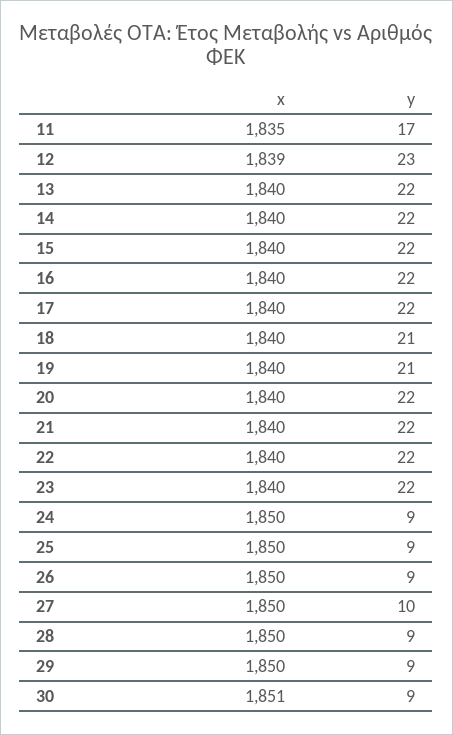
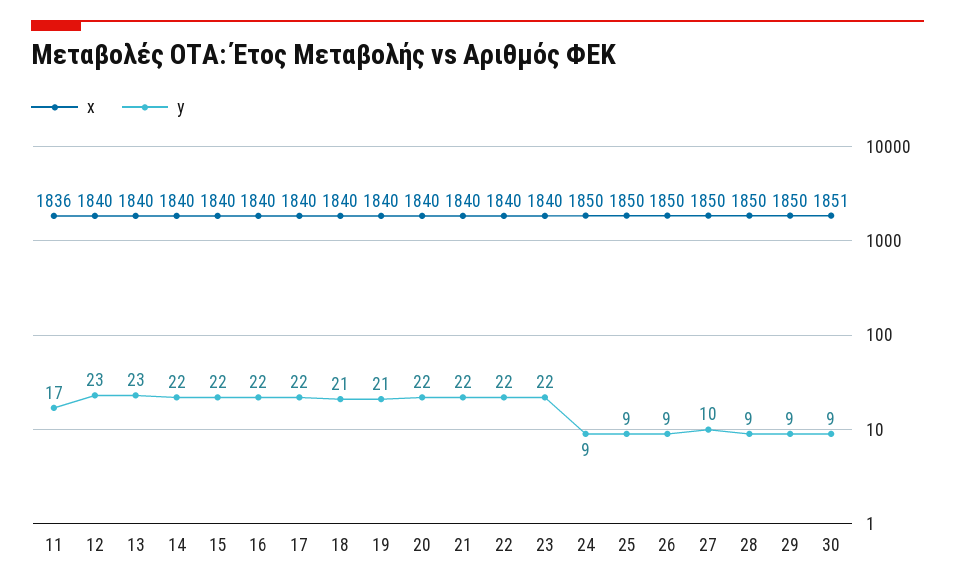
  {
    "x": {
-     "11": 1835,
+     "11": 1836,
-     "12": 1839,
+     "12": 1840,
      "13": 1840,
      "14": 1840,
      "15": 1840,
      "16": 1840,
      "17": 1840,
      "18": 1840,
      "19": 1840,
      "20": 1840,
      "21": 1840,
      "22": 1840,
      "23": 1840,
      "24": 1850,
      "25": 1850,
      "26": 1850,
      "27": 1850,
      "28": 1850,
      "29": 1850,
      "30": 1851
    },
    "y": {
      "11": 17,
      "12": 23,
-     "13": 22,
+     "13": 23,
      "14": 22,
      "15": 22,
      "16": 22,
      "17": 22,
      "18": 21,
      "19": 21,
      "20": 22,
      "21": 22,
      "22": 22,
      "23": 22,
      "24": 9,
      "25": 9,
      "26": 9,
      "27": 10,
      "28": 9,
      "29": 9,
      "30": 9
    }
  }

